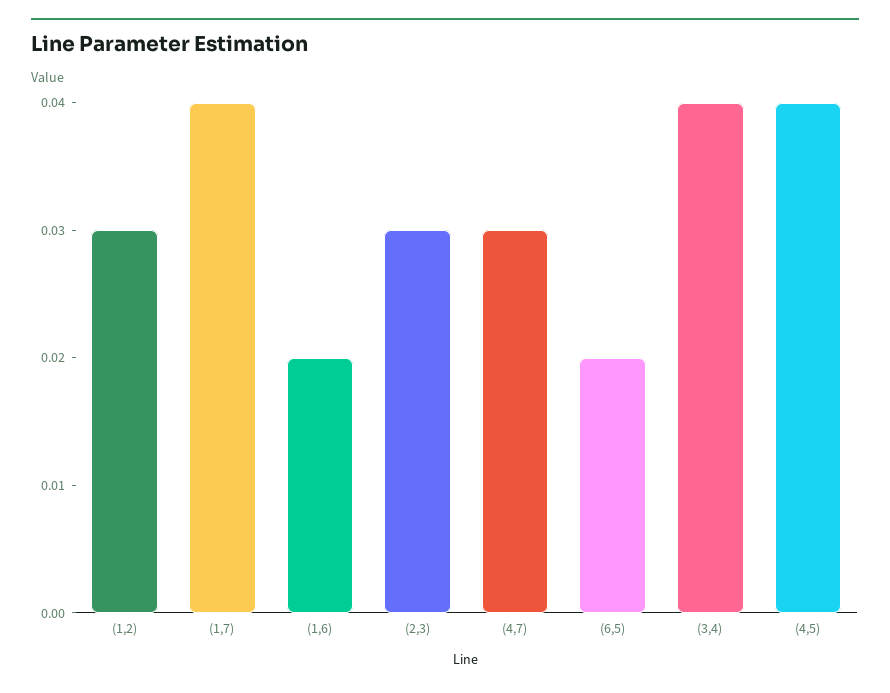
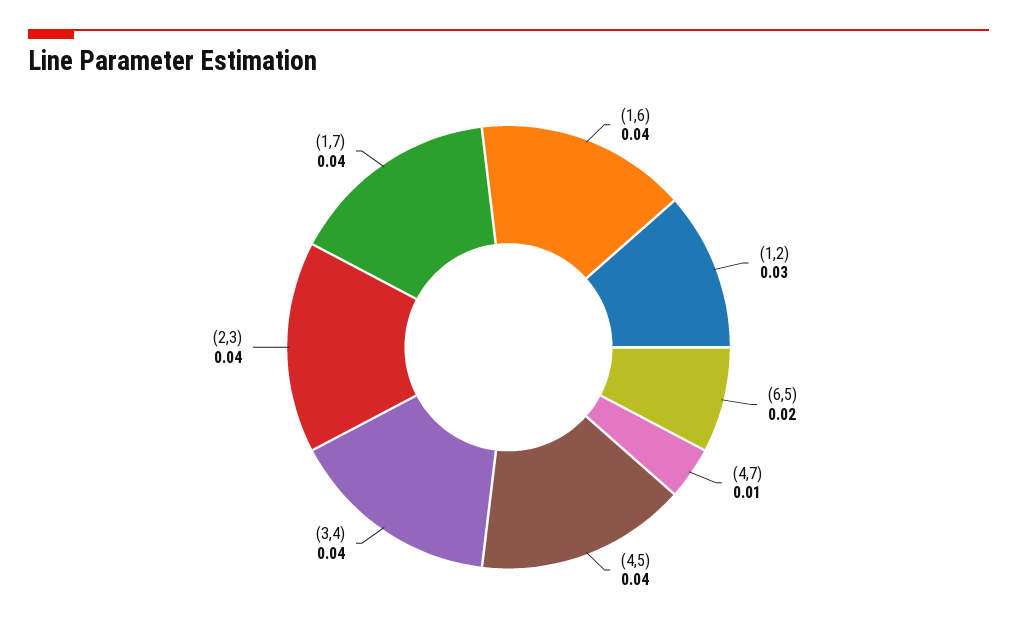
  {
    "(1,2)": 0.03,
    "(1,7)": 0.04,
-   "(1,6)": 0.02,
+   "(1,6)": 0.04,
-   "(2,3)": 0.03,
+   "(2,3)": 0.04,
-   "(4,7)": 0.03,
+   "(4,7)": 0.01,
    "(6,5)": 0.02,
    "(3,4)": 0.04,
    "(4,5)": 0.04
  }

